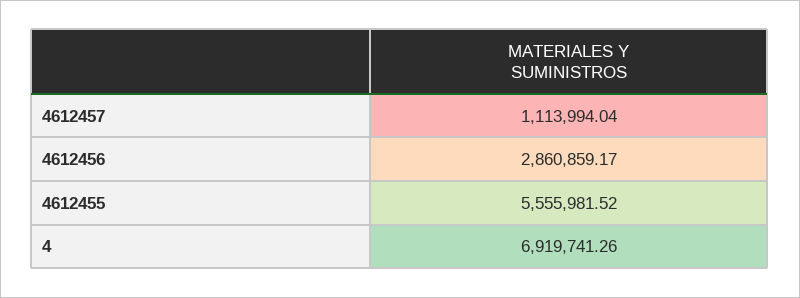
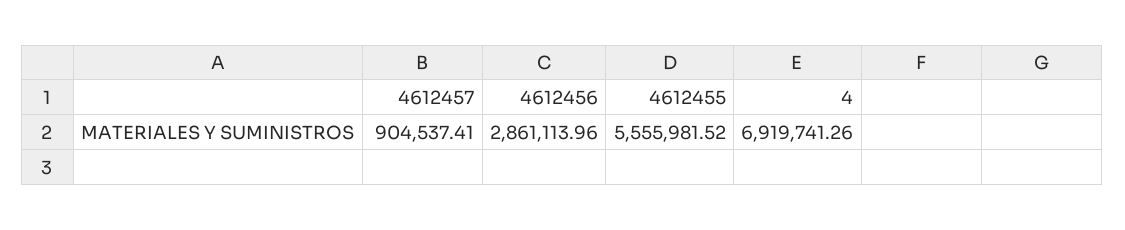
  {
-   "4612457": 1113994.04,
+   "4612457": 904537.41,
-   "4612456": 2860859.17,
+   "4612456": 2861113.96,
    "4612455": 5555981.52,
    "4": 6919741.26
  }

